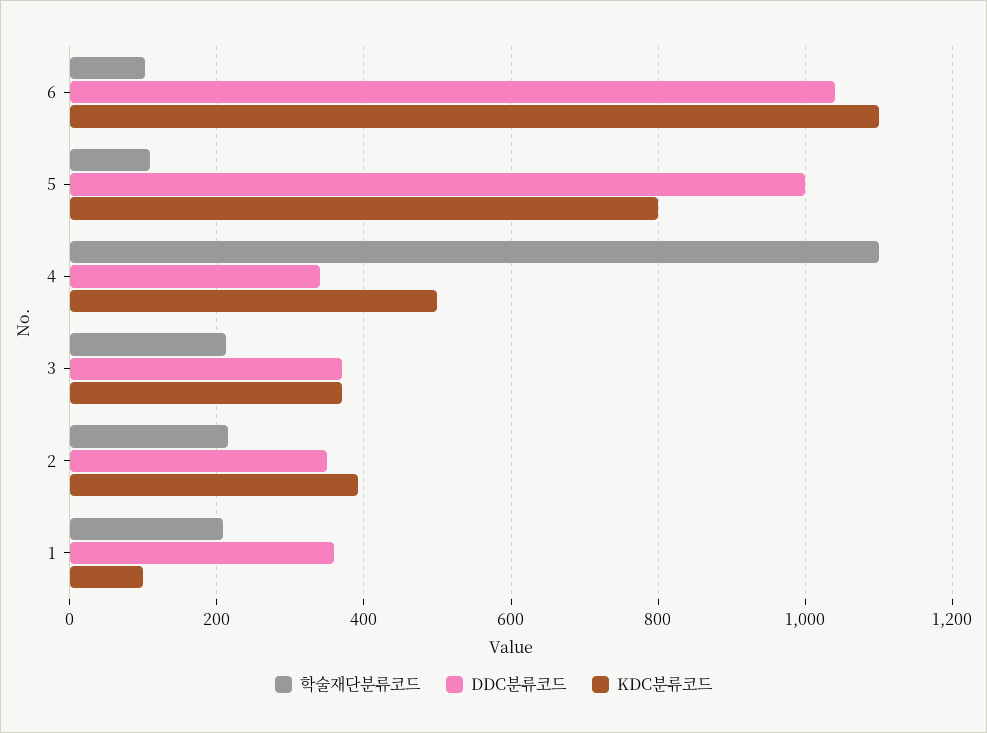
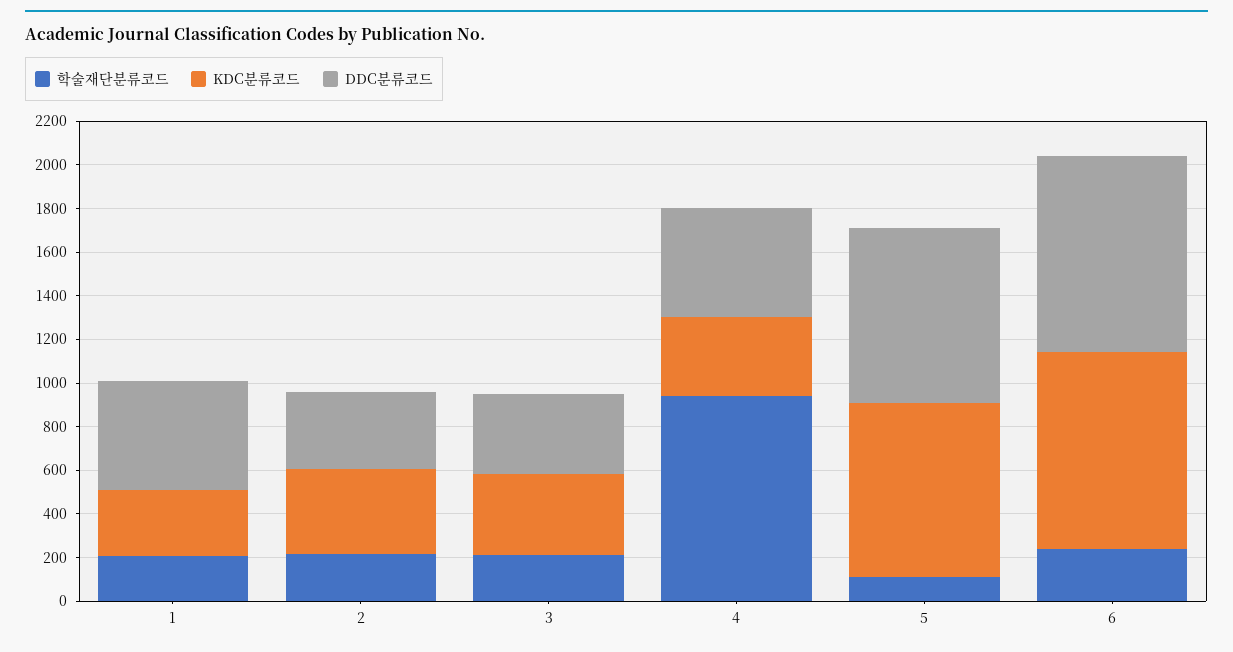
  {
    "학술재단분류코드": {
-     "6": 100,
+     "6": 250,
      "5": 100,
-     "4": 1100,
+     "4": 950,
      "3": 220,
      "2": 220,
      "1": 200
    },
    "DDC분류코드": {
-     "6": 1040,
+     "6": 900,
-     "5": 1000,
+     "5": 800,
-     "4": 340,
+     "4": 500,
      "3": 380,
      "2": 360,
-     "1": 360
+     "1": 500
    },
    "KDC분류코드": {
-     "6": 1100,
+     "6": 900,
      "5": 800,
-     "4": 500,
+     "4": 350,
      "3": 380,
      "2": 400,
-     "1": 100
+     "1": 300
    }
  }

